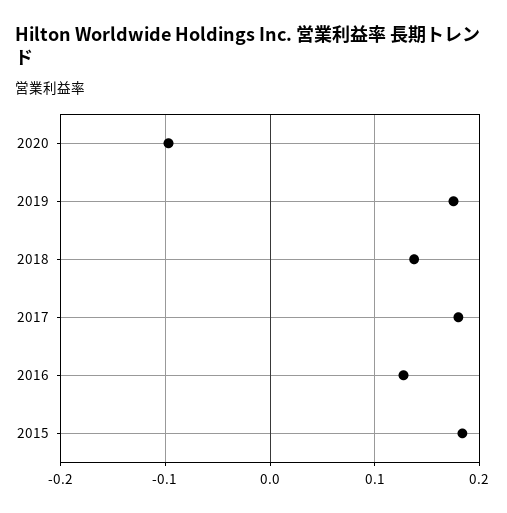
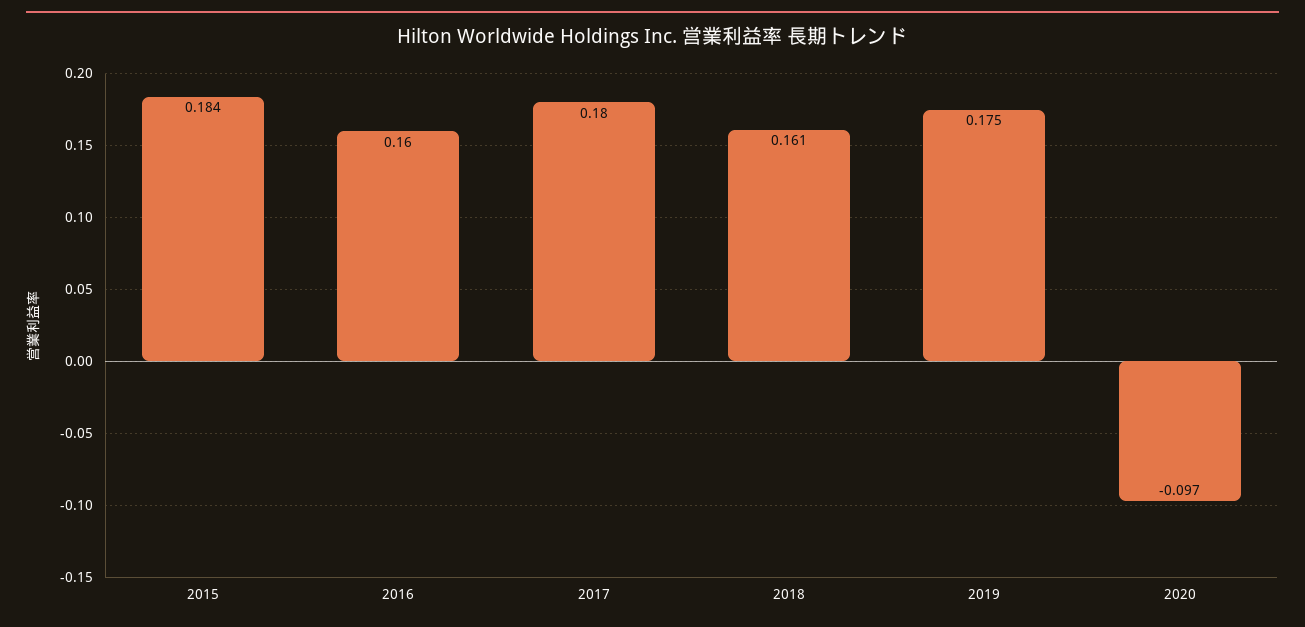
  {
    "2020": -0.097,
    "2019": 0.175,
-   "2018": 0.14,
+   "2018": 0.161,
    "2017": 0.18,
-   "2016": 0.13,
+   "2016": 0.16,
    "2015": 0.184
  }

